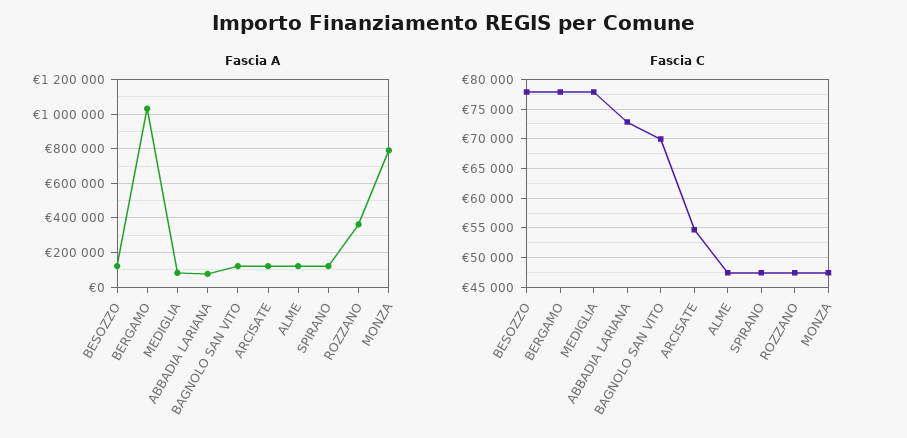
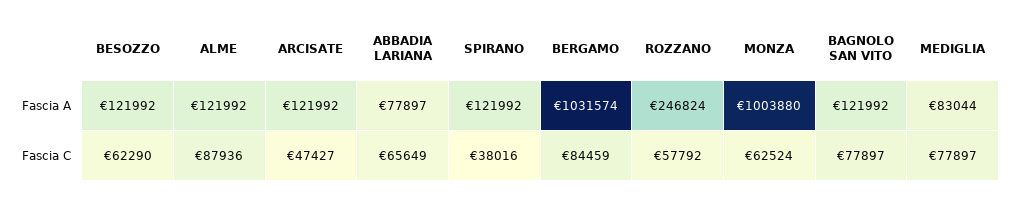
  {
    "Fascia A": {
      "BESOZZO": 121992,
      "BERGAMO": 1031574,
      "MEDIGLIA": 83044,
      "ABBADIA LARIANA": 77897,
      "BAGNOLO SAN VITO": 121992,
      "ARCISATE": 121992,
      "ALME": 121992,
      "SPIRANO": 121992,
-     "ROZZANO": 350000,
+     "ROZZANO": 246824,
-     "MONZA": 800000
+     "MONZA": 1003880
    },
    "Fascia C": {
-     "BESOZZO": 77500,
+     "BESOZZO": 62290,
-     "BERGAMO": 77500,
+     "BERGAMO": 84459,
      "MEDIGLIA": 77897,
-     "ABBADIA LARIANA": 72500,
+     "ABBADIA LARIANA": 65649,
-     "BAGNOLO SAN VITO": 70000,
+     "BAGNOLO SAN VITO": 77897,
-     "ARCISATE": 55000,
+     "ARCISATE": 47427,
-     "ALME": 47500,
+     "ALME": 87936,
-     "SPIRANO": 47500,
+     "SPIRANO": 38016,
-     "ROZZANO": 47500,
+     "ROZZANO": 57792,
-     "MONZA": 47500
+     "MONZA": 62524
    }
  }

